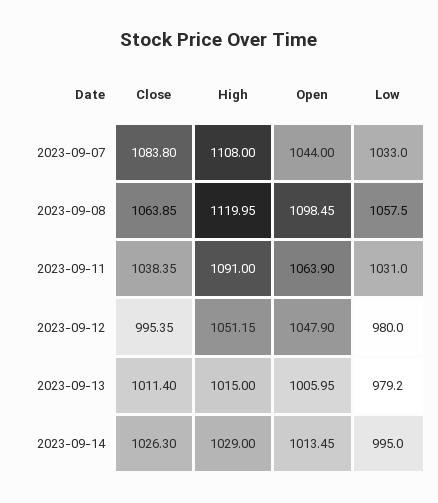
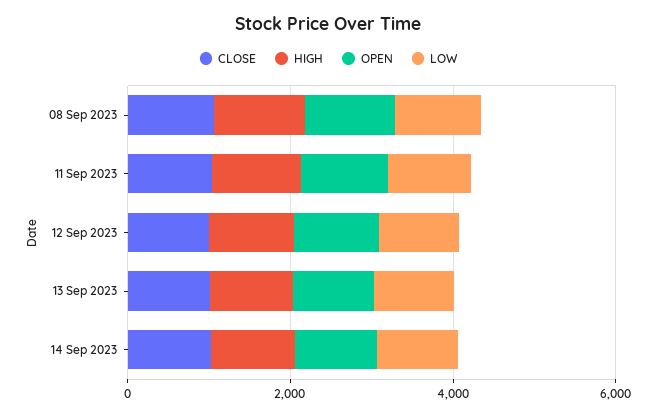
  {
    "Close": {
-     "2023-09-07": 1083.8,
      "2023-09-08": 1063.85,
      "2023-09-11": 1038.35,
      "2023-09-12": 995.35,
      "2023-09-13": 1011.4,
      "2023-09-14": 1026.3
    },
    "High": {
-     "2023-09-07": 1108,
      "2023-09-08": 1119.95,
      "2023-09-11": 1091,
      "2023-09-12": 1051.15,
      "2023-09-13": 1015,
      "2023-09-14": 1029
    },
    "Open": {
-     "2023-09-07": 1044,
      "2023-09-08": 1098.45,
      "2023-09-11": 1063.9,
      "2023-09-12": 1047.9,
      "2023-09-13": 1005.95,
      "2023-09-14": 1013.45
    },
    "Low": {
-     "2023-09-07": 1033,
      "2023-09-08": 1057.5,
      "2023-09-11": 1031,
      "2023-09-12": 980,
      "2023-09-13": 979.2,
      "2023-09-14": 995
    }
  }

